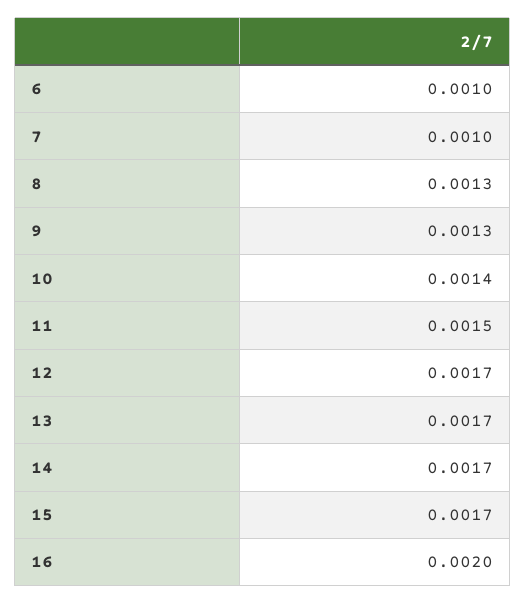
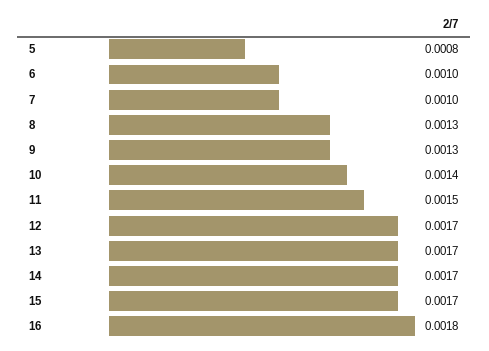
  {
    "6": 0.001,
    "7": 0.001,
    "8": 0.0013,
    "9": 0.0013,
    "10": 0.0014,
    "11": 0.0015,
    "12": 0.0017,
    "13": 0.0017,
    "14": 0.0017,
    "15": 0.0017,
-   "16": 0.002
+   "16": 0.0018,
+   "5": 0.0008
  }

